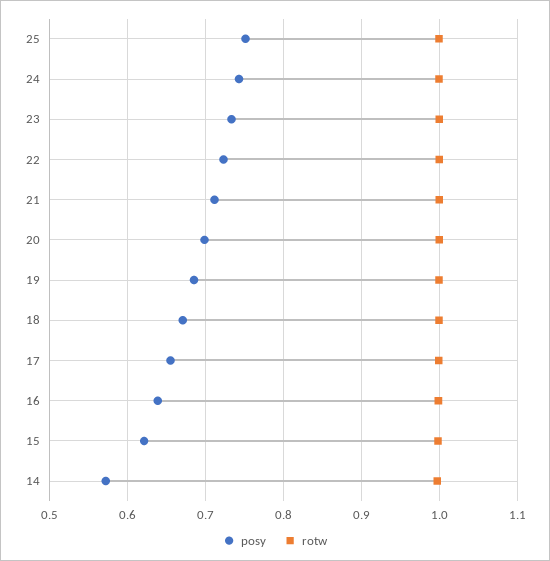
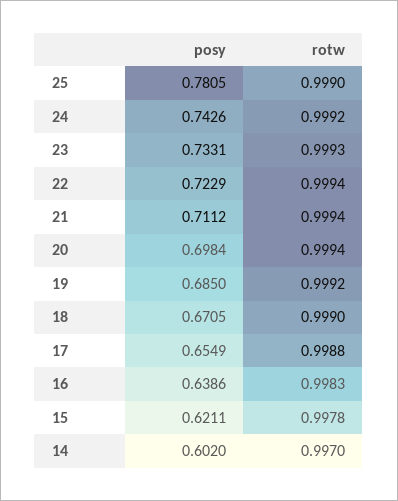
  {
    "posy": {
-     "25": 0.75,
+     "25": 0.7805,
      "24": 0.7426,
      "23": 0.7331,
      "22": 0.7229,
      "21": 0.7112,
      "20": 0.6984,
      "19": 0.685,
      "18": 0.6705,
      "17": 0.6549,
      "16": 0.6386,
      "15": 0.6211,
-     "14": 0.57
+     "14": 0.602
    },
    "rotw": {
      "25": 0.999,
      "24": 0.9992,
      "23": 0.9993,
      "22": 0.9994,
      "21": 0.9994,
      "20": 0.9994,
      "19": 0.9992,
      "18": 0.999,
      "17": 0.9988,
      "16": 0.9983,
      "15": 0.9978,
      "14": 0.997
    }
  }

